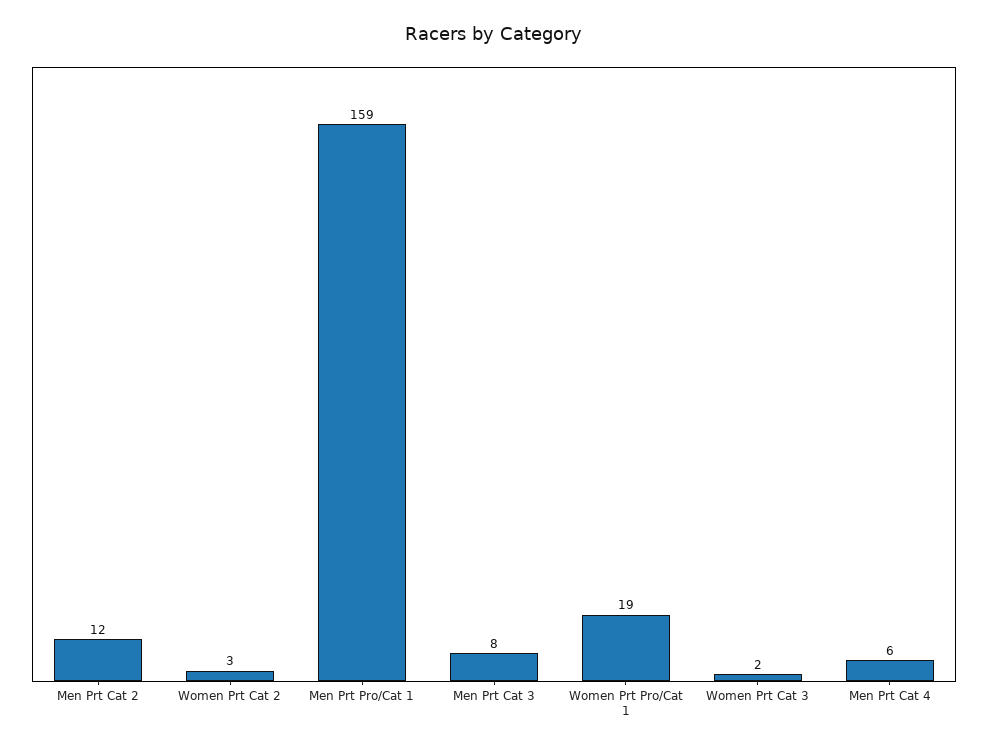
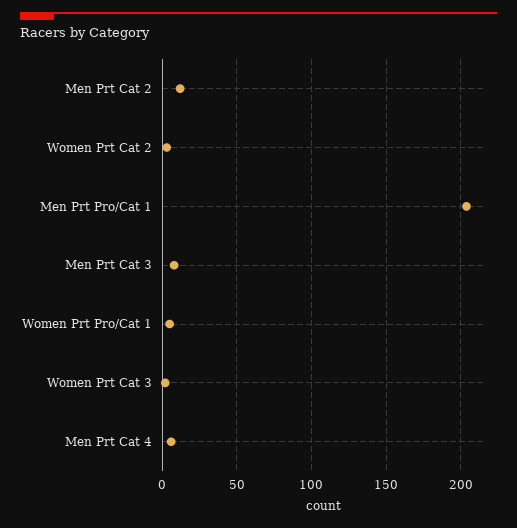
  {
    "Men Prt Cat 2": 12,
    "Women Prt Cat 2": 3,
-   "Men Prt Pro/Cat 1": 159,
+   "Men Prt Pro/Cat 1": 205,
    "Men Prt Cat 3": 8,
-   "Women Prt Pro/Cat 1": 19,
+   "Women Prt Pro/Cat 1": 5,
    "Women Prt Cat 3": 2,
    "Men Prt Cat 4": 6
  }

